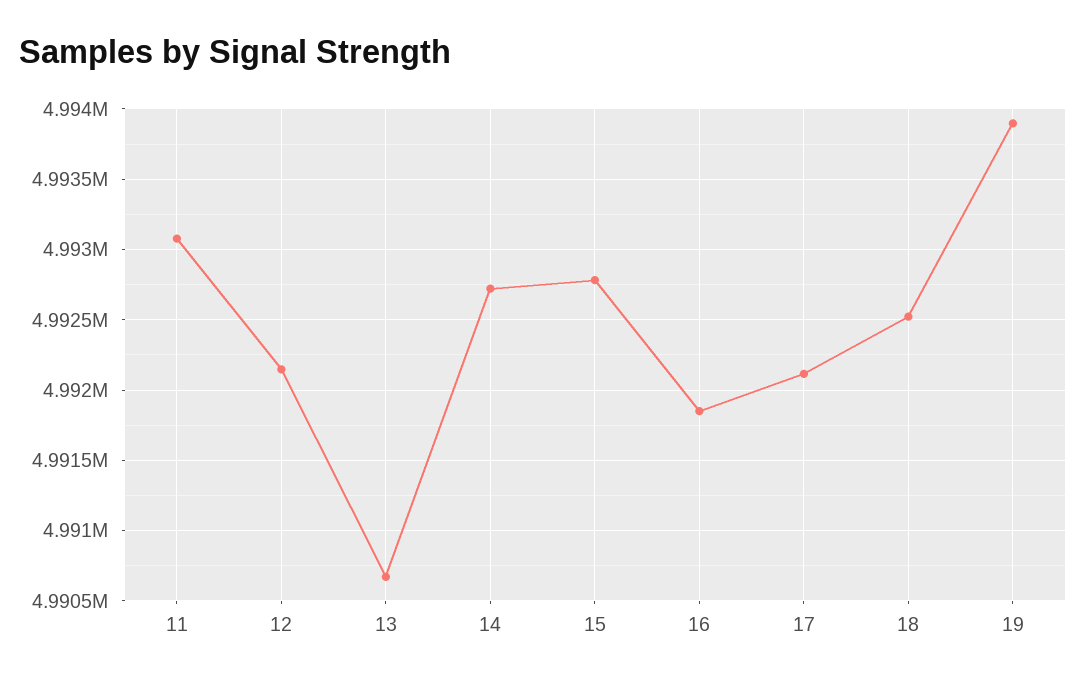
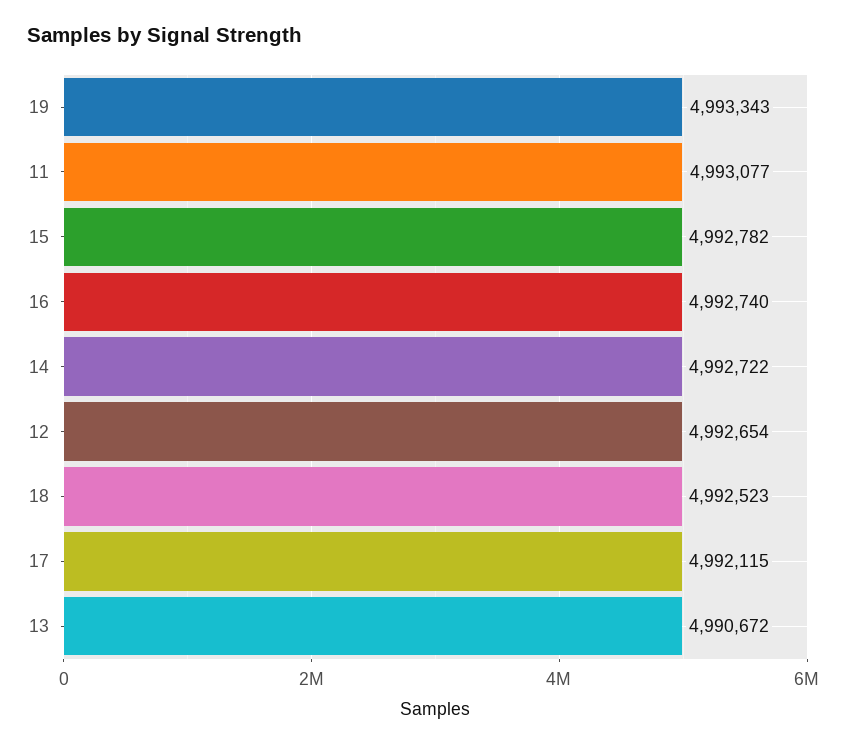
  {
    "11": 4993077,
-   "12": 4992150,
+   "12": 4992654,
    "13": 4990672,
    "14": 4992722,
    "15": 4992782,
-   "16": 4991850,
+   "16": 4992740,
    "17": 4992115,
    "18": 4992523,
-   "19": 4993900
+   "19": 4993343
  }

